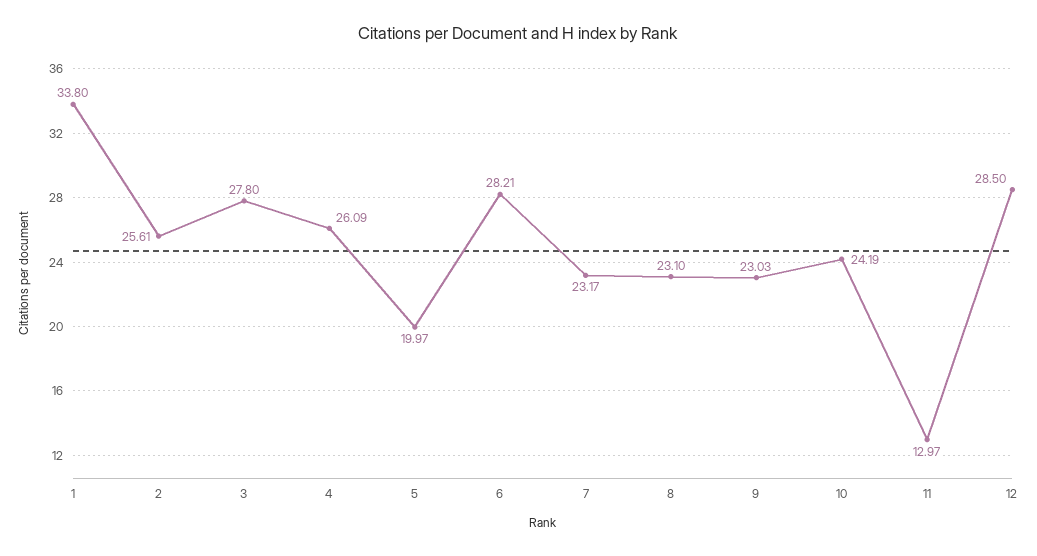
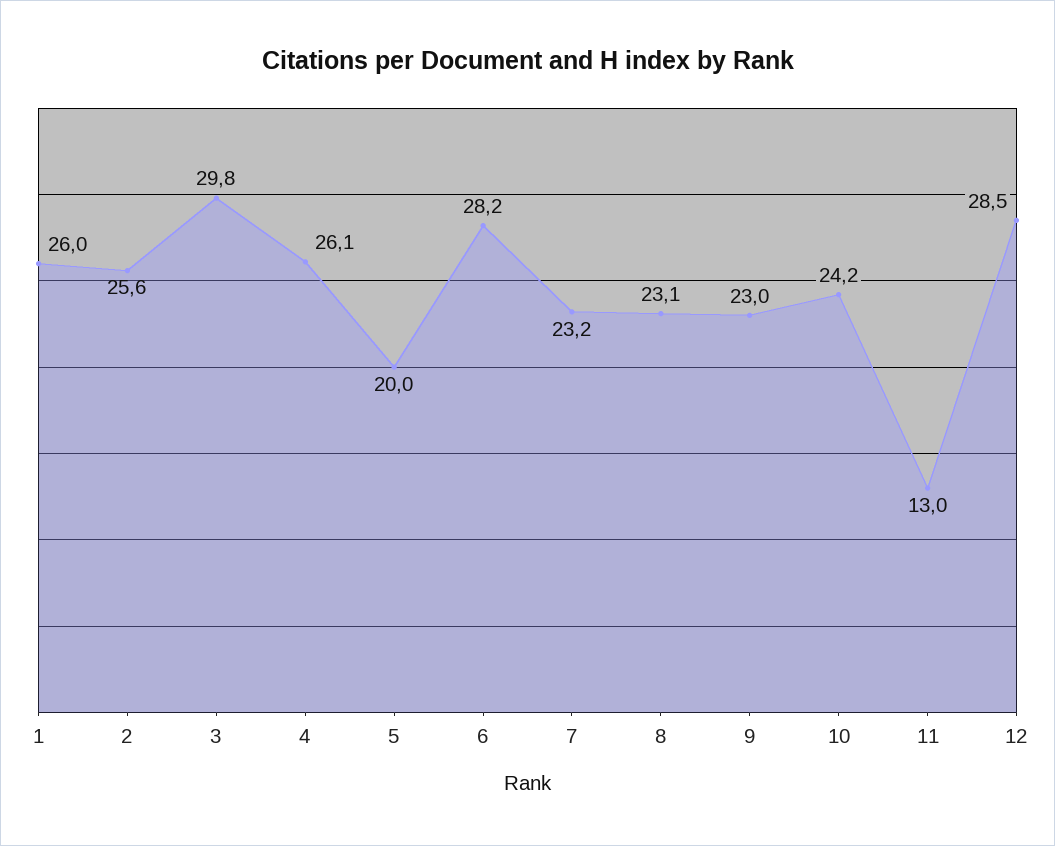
  {
-   "1": 33.8,
+   "1": 26,
    "2": 25.61,
-   "3": 27.8,
+   "3": 29.8,
    "4": 26.09,
    "5": 19.97,
    "6": 28.21,
    "7": 23.17,
    "8": 23.1,
    "9": 23.03,
    "10": 24.19,
    "11": 12.97,
    "12": 28.5
  }

